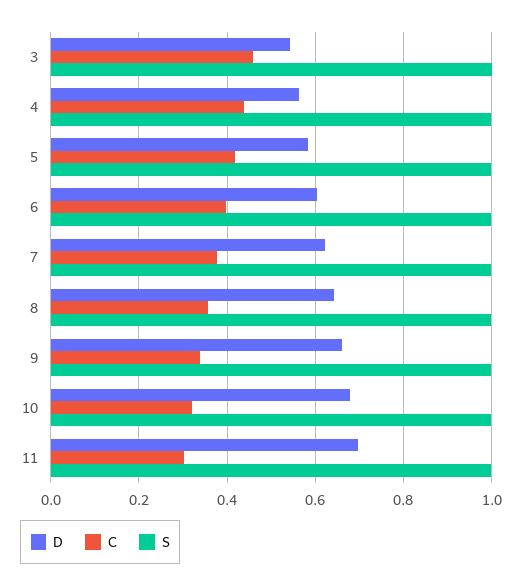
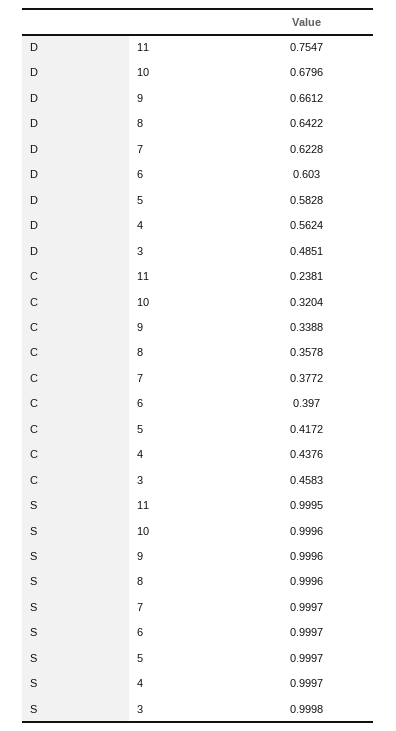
  {
    "D": {
-     "3": 0.54,
+     "3": 0.4851,
      "4": 0.5624,
      "5": 0.5828,
      "6": 0.603,
      "7": 0.6228,
      "8": 0.6422,
      "9": 0.6612,
      "10": 0.6796,
-     "11": 0.7
+     "11": 0.7547
    },
    "C": {
      "3": 0.4583,
      "4": 0.4376,
      "5": 0.4172,
      "6": 0.397,
      "7": 0.3772,
      "8": 0.3578,
      "9": 0.3388,
      "10": 0.3204,
-     "11": 0.3
+     "11": 0.2381
    },
    "S": {
      "3": 0.9998,
      "4": 0.9997,
      "5": 0.9997,
      "6": 0.9997,
      "7": 0.9997,
      "8": 0.9996,
      "9": 0.9996,
      "10": 0.9996,
      "11": 0.9995
    }
  }

